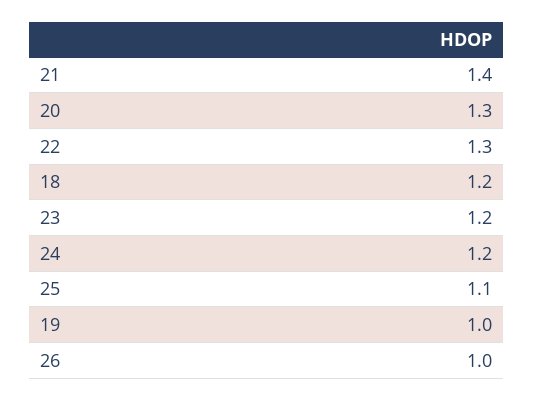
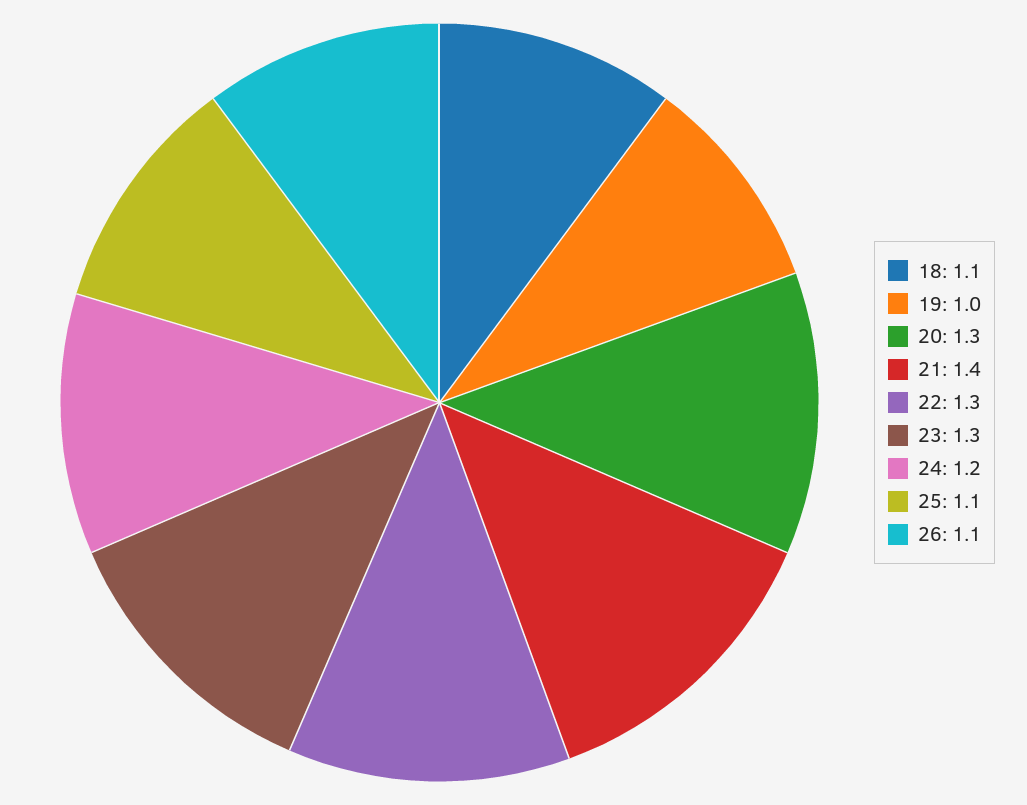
  {
    "21": 1.4,
    "20": 1.3,
    "22": 1.3,
-   "18": 1.2,
+   "18": 1.1,
-   "23": 1.2,
+   "23": 1.3,
    "24": 1.2,
    "25": 1.1,
    "19": 1,
-   "26": 1
+   "26": 1.1
  }

